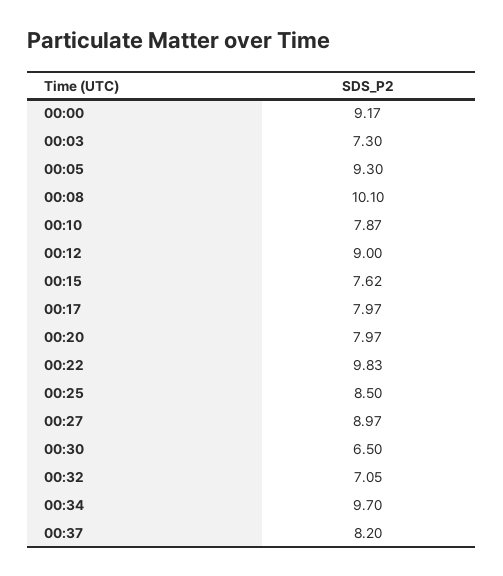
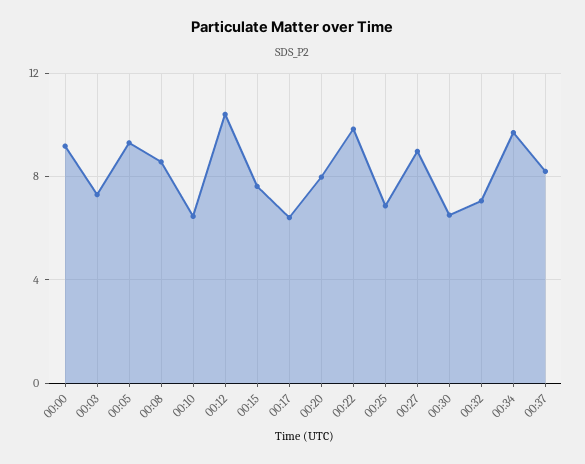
  {
    "00:00": 9.17,
    "00:03": 7.3,
    "00:05": 9.3,
-   "00:08": 10.1,
+   "00:08": 8.5,
-   "00:10": 7.87,
+   "00:10": 6.5,
-   "00:12": 9,
+   "00:12": 10.5,
    "00:15": 7.62,
-   "00:17": 7.97,
+   "00:17": 6.5,
    "00:20": 7.97,
    "00:22": 9.83,
-   "00:25": 8.5,
+   "00:25": 7,
    "00:27": 8.97,
    "00:30": 6.5,
    "00:32": 7.05,
    "00:34": 9.7,
    "00:37": 8.2
  }

